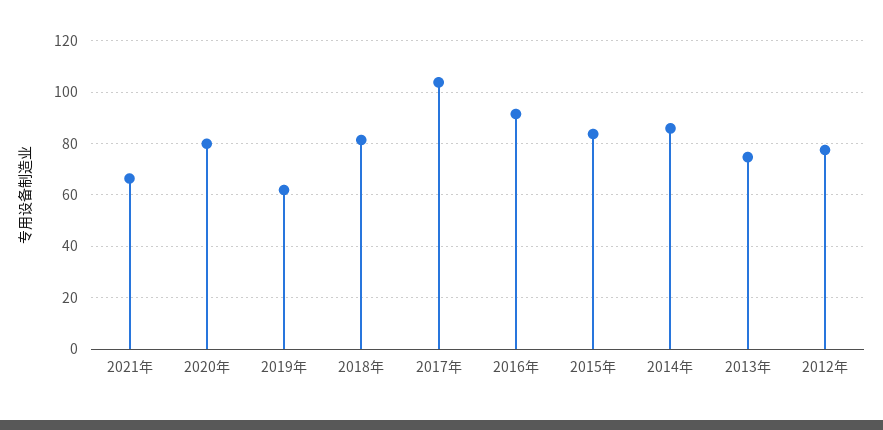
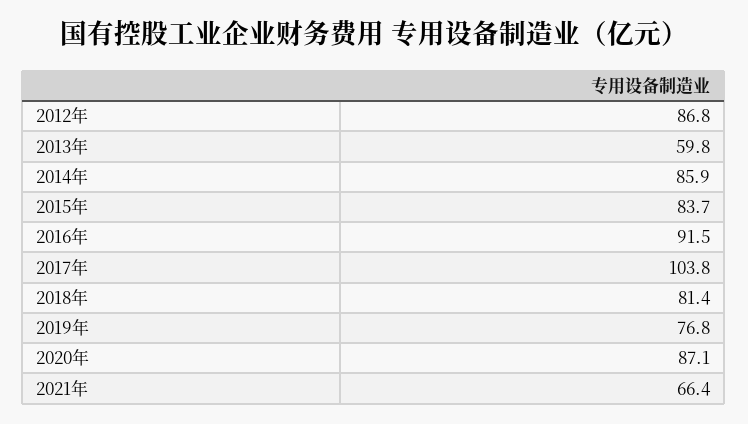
  {
    "2021年": 66.4,
-   "2020年": 80,
+   "2020年": 87.1,
-   "2019年": 62.5,
+   "2019年": 76.8,
    "2018年": 81.4,
    "2017年": 103.8,
    "2016年": 91.5,
    "2015年": 83.7,
    "2014年": 85.9,
-   "2013年": 75,
+   "2013年": 59.8,
-   "2012年": 77.5
+   "2012年": 86.8
  }

